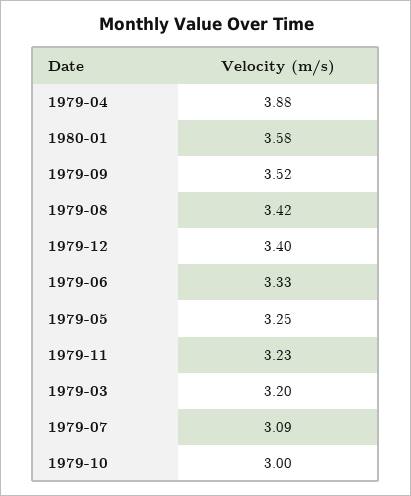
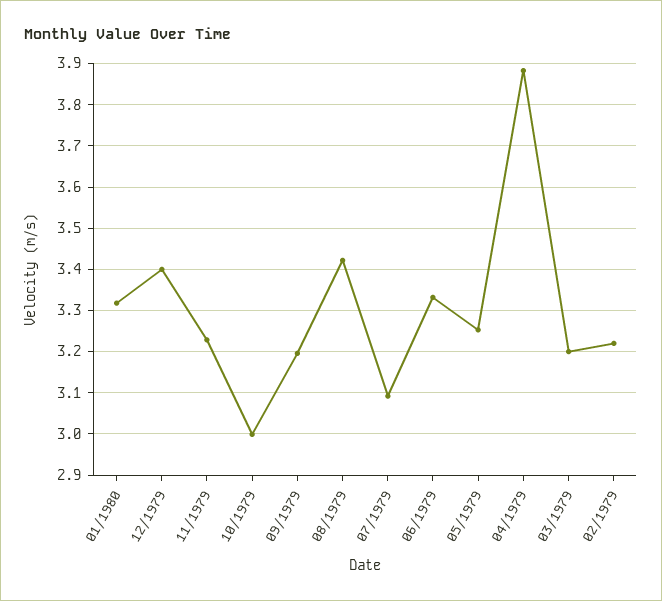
  {
    "1979-04": 3.88,
-   "1980-01": 3.58,
+   "1980-01": 3.32,
-   "1979-09": 3.52,
+   "1979-09": 3.2,
    "1979-08": 3.42,
    "1979-12": 3.4,
    "1979-06": 3.33,
    "1979-05": 3.25,
    "1979-11": 3.23,
    "1979-03": 3.2,
    "1979-07": 3.09,
-   "1979-10": 3
+   "1979-10": 3,
+   "02/1979": 3.22
  }

